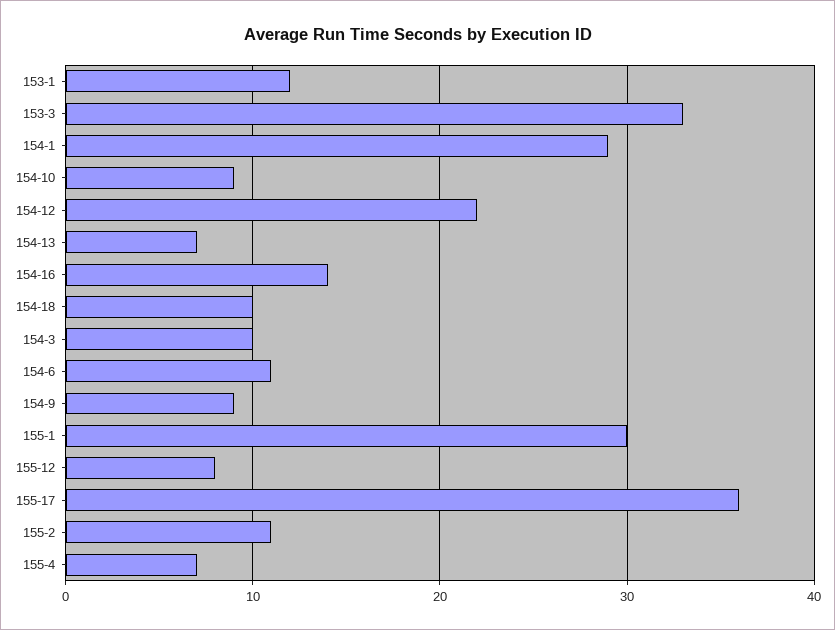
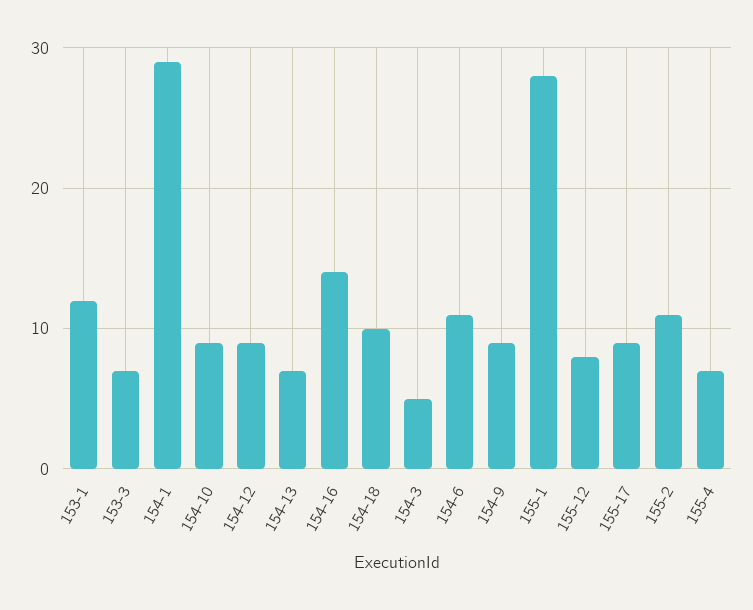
  {
    "153-1": 12,
-   "153-3": 33,
+   "153-3": 7,
    "154-1": 29,
    "154-10": 9,
-   "154-12": 22,
+   "154-12": 9,
    "154-13": 7,
    "154-16": 14,
    "154-18": 10,
-   "154-3": 10,
+   "154-3": 5,
    "154-6": 11,
    "154-9": 9,
-   "155-1": 30,
+   "155-1": 28,
    "155-12": 8,
-   "155-17": 36,
+   "155-17": 9,
    "155-2": 11,
    "155-4": 7
  }

